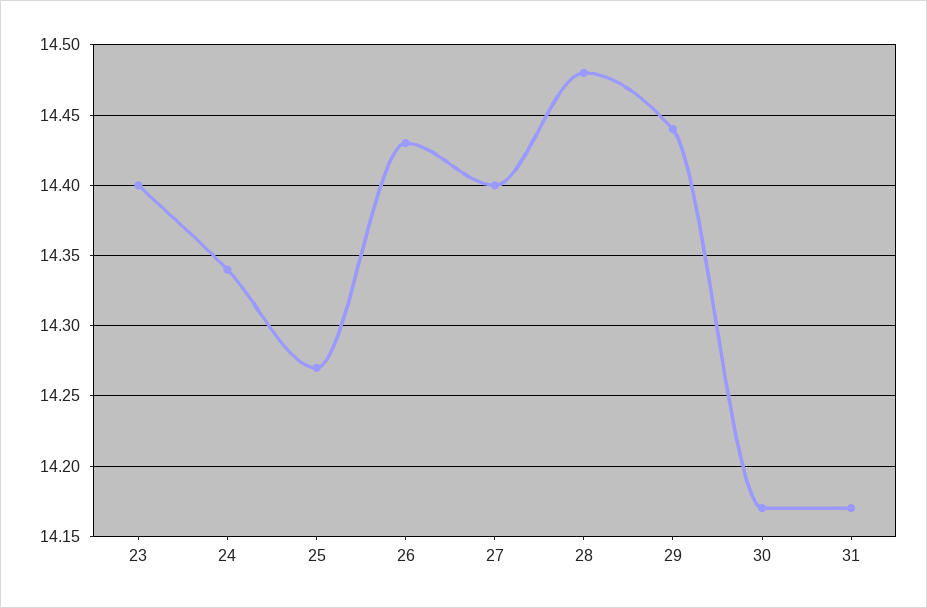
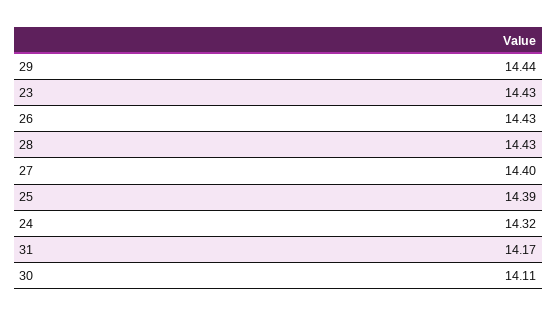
  {
-   "23": 14.4,
+   "23": 14.43,
-   "24": 14.34,
+   "24": 14.32,
-   "25": 14.27,
+   "25": 14.39,
    "26": 14.43,
    "27": 14.4,
-   "28": 14.48,
+   "28": 14.43,
    "29": 14.44,
-   "30": 14.17,
+   "30": 14.11,
    "31": 14.17
  }

